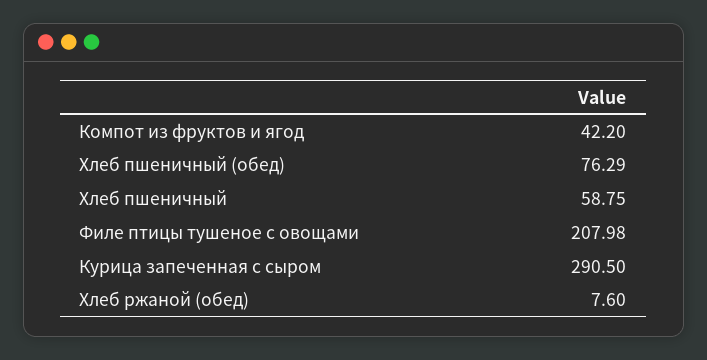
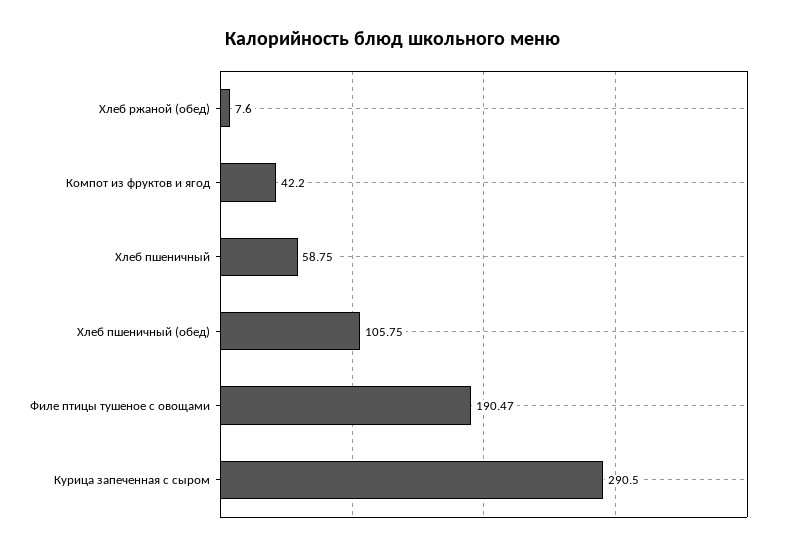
  {
    "Компот из фруктов и ягод": 42.2,
-   "Хлеб пшеничный (обед)": 76.29,
+   "Хлеб пшеничный (обед)": 105.75,
    "Хлеб пшеничный": 58.75,
-   "Филе птицы тушеное с овощами": 207.98,
+   "Филе птицы тушеное с овощами": 190.47,
    "Курица запеченная с сыром": 290.5,
    "Хлеб ржаной (обед)": 7.6
  }

